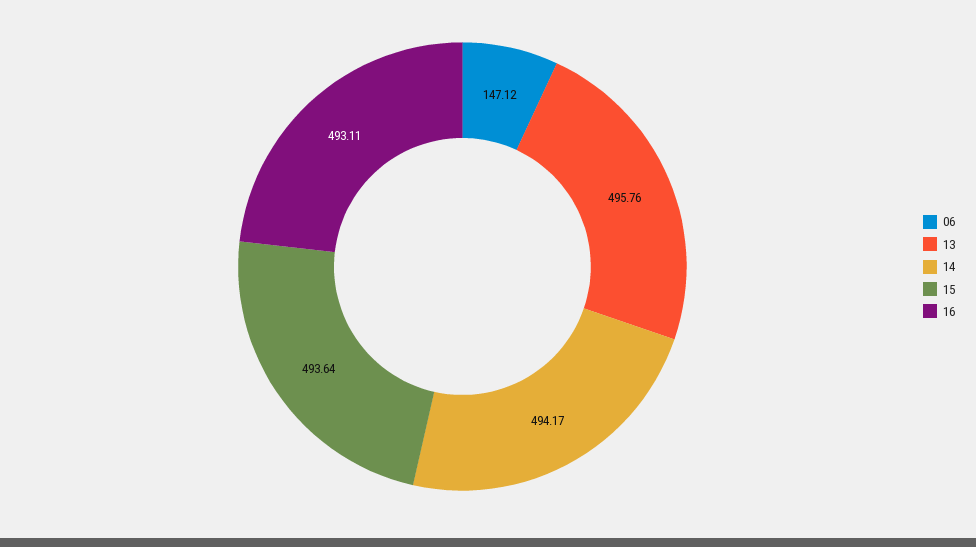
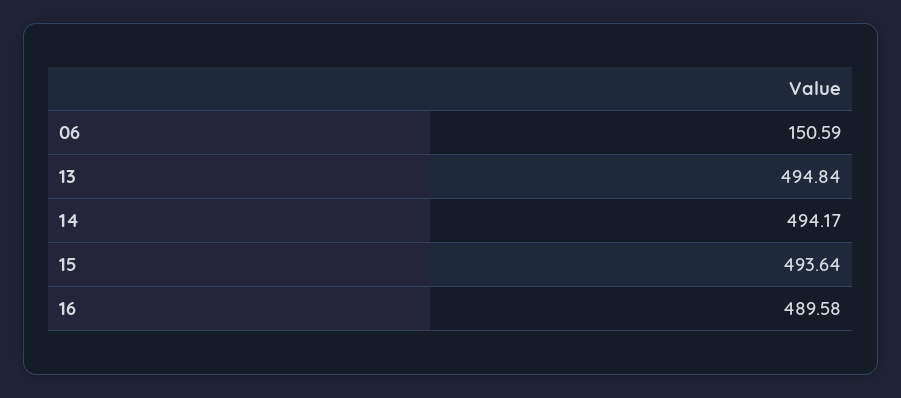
  {
-   "06": 147.12,
+   "06": 150.59,
-   "13": 495.76,
+   "13": 494.84,
    "14": 494.17,
    "15": 493.64,
-   "16": 493.11
+   "16": 489.58
  }

